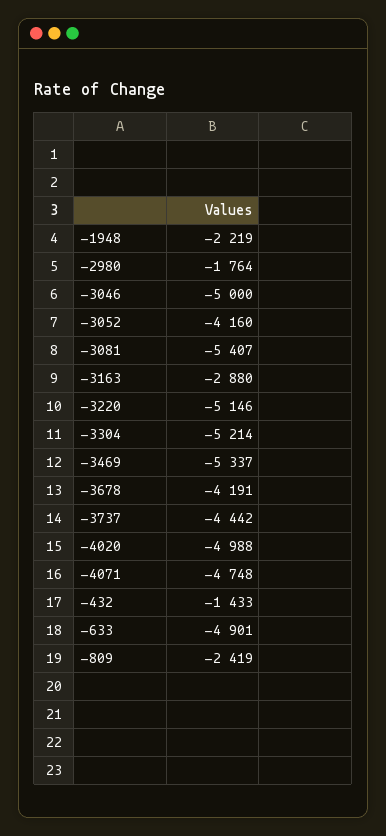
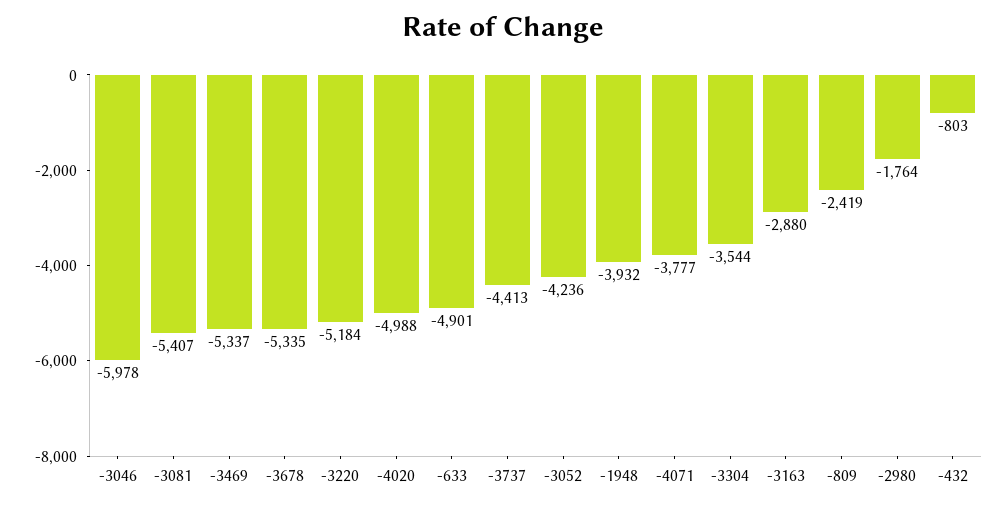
  {
-   "-1948": -2219,
+   "-1948": -3932,
    "-2980": -1764,
-   "-3046": -5000,
+   "-3046": -5978,
-   "-3052": -4160,
+   "-3052": -4236,
    "-3081": -5407,
    "-3163": -2880,
-   "-3220": -5146,
+   "-3220": -5184,
-   "-3304": -5214,
+   "-3304": -3544,
    "-3469": -5337,
-   "-3678": -4191,
+   "-3678": -5335,
-   "-3737": -4442,
+   "-3737": -4413,
    "-4020": -4988,
-   "-4071": -4748,
+   "-4071": -3777,
-   "-432": -1433,
+   "-432": -803,
    "-633": -4901,
    "-809": -2419
  }

